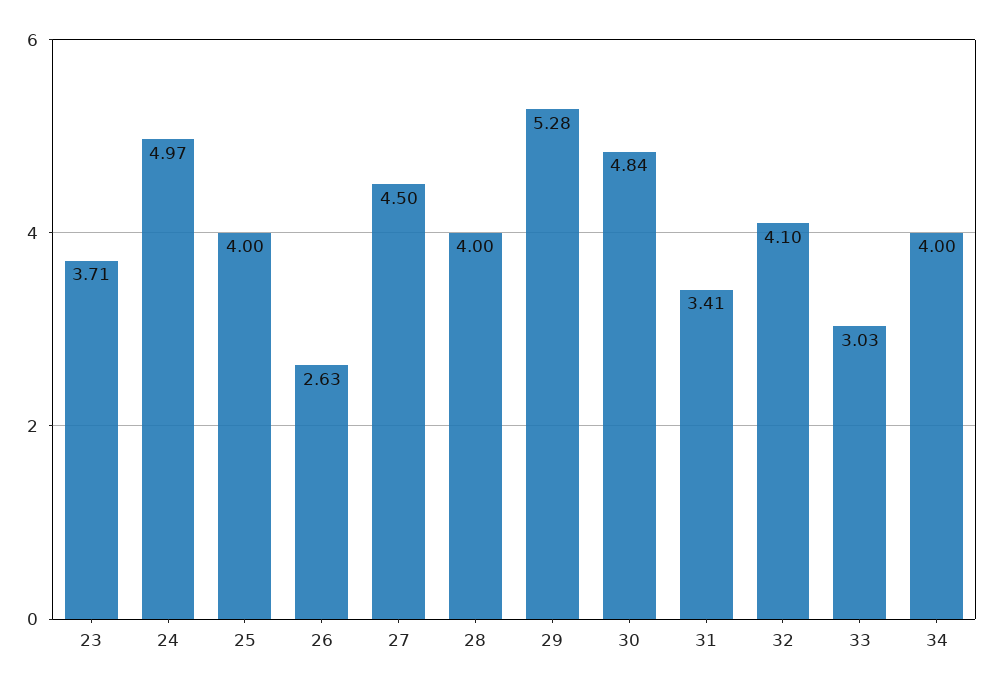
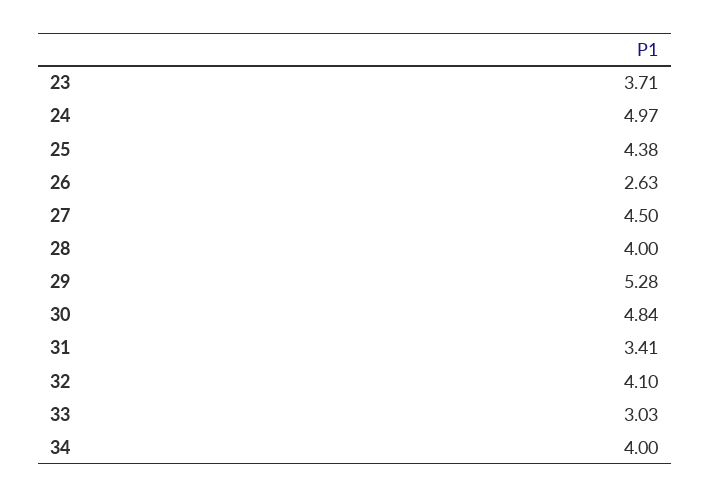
  {
    "23": 3.71,
    "24": 4.97,
-   "25": 4,
+   "25": 4.38,
    "26": 2.63,
    "27": 4.5,
    "28": 4,
    "29": 5.28,
    "30": 4.84,
    "31": 3.41,
    "32": 4.1,
    "33": 3.03,
    "34": 4
  }

